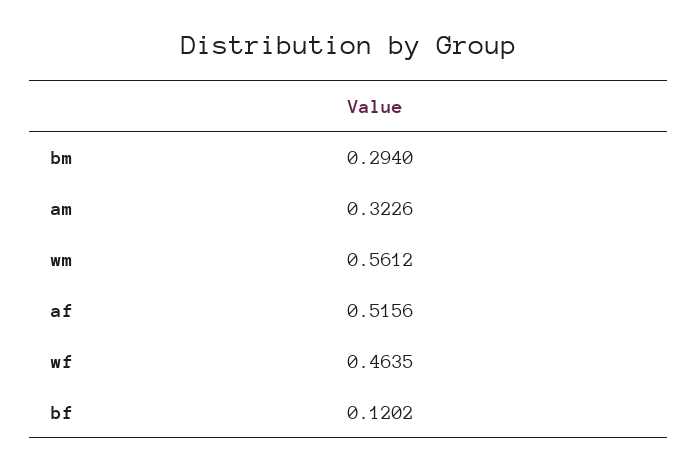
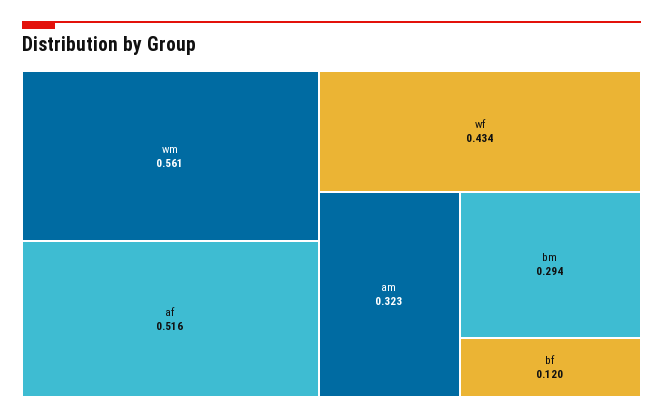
  {
    "bm": 0.294,
    "am": 0.3226,
    "wm": 0.5612,
    "af": 0.5156,
-   "wf": 0.4635,
+   "wf": 0.434,
    "bf": 0.1202
  }

